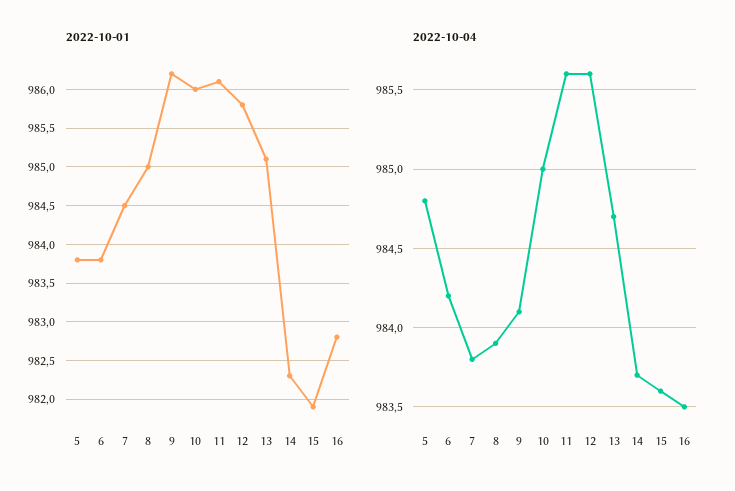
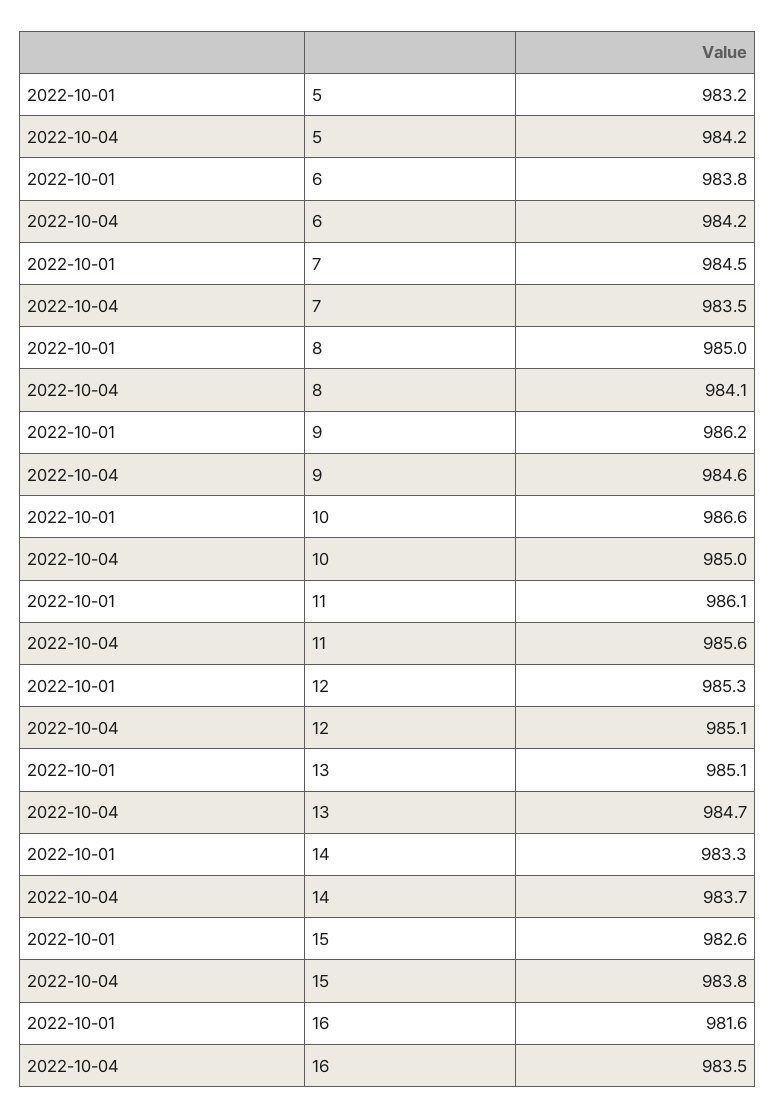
  {
    "2022-10-01": {
-     "5": 983.8,
+     "5": 983.2,
      "6": 983.8,
      "7": 984.5,
      "8": 985,
      "9": 986.2,
-     "10": 986,
+     "10": 986.6,
      "11": 986.1,
-     "12": 985.8,
+     "12": 985.3,
      "13": 985.1,
-     "14": 982.3,
+     "14": 983.3,
-     "15": 981.9,
+     "15": 982.6,
-     "16": 982.8
+     "16": 981.6
    },
    "2022-10-04": {
-     "5": 984.8,
+     "5": 984.2,
      "6": 984.2,
-     "7": 983.8,
+     "7": 983.5,
-     "8": 983.9,
+     "8": 984.1,
-     "9": 984.1,
+     "9": 984.6,
      "10": 985,
      "11": 985.6,
-     "12": 985.6,
+     "12": 985.1,
      "13": 984.7,
      "14": 983.7,
-     "15": 983.6,
+     "15": 983.8,
      "16": 983.5
    }
  }

